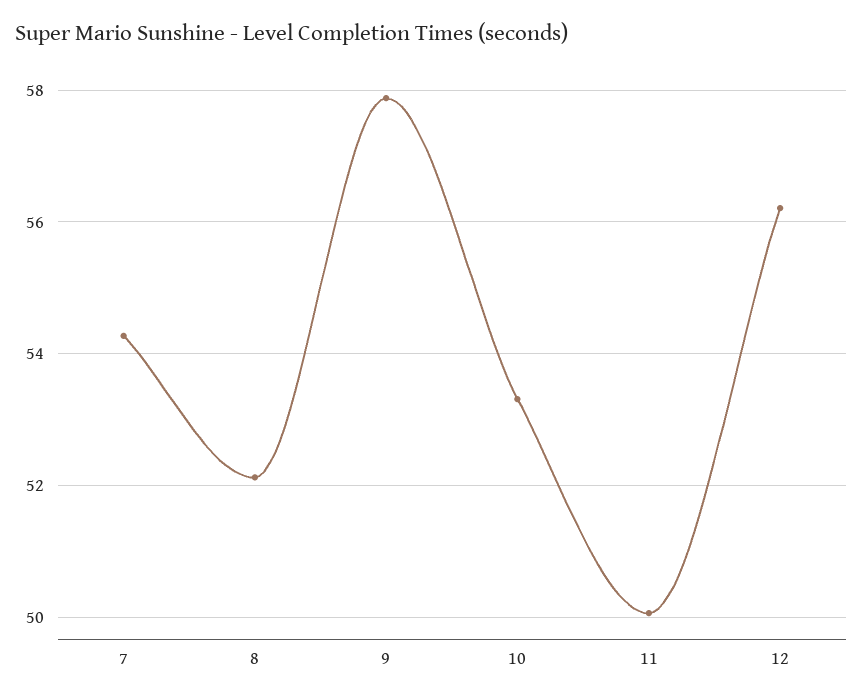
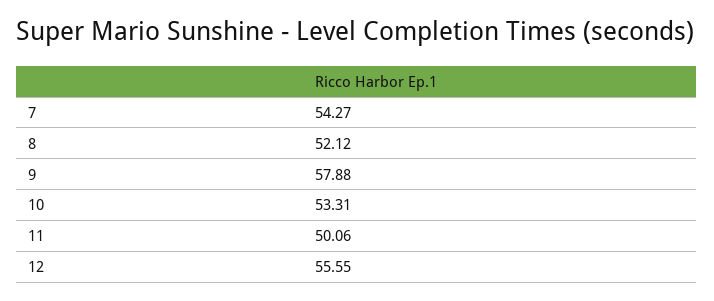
  {
    "7": 54.27,
    "8": 52.12,
    "9": 57.88,
    "10": 53.31,
    "11": 50.06,
-   "12": 56.2
+   "12": 55.55
  }

